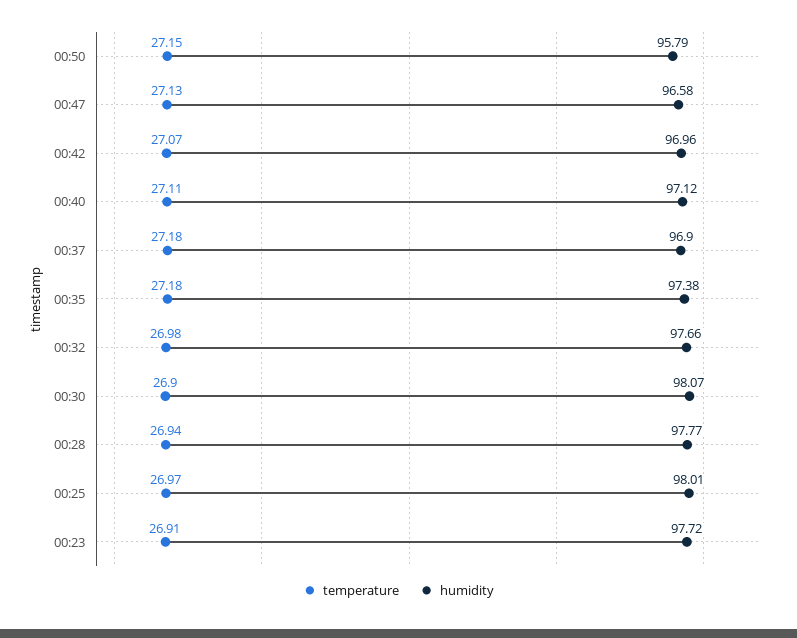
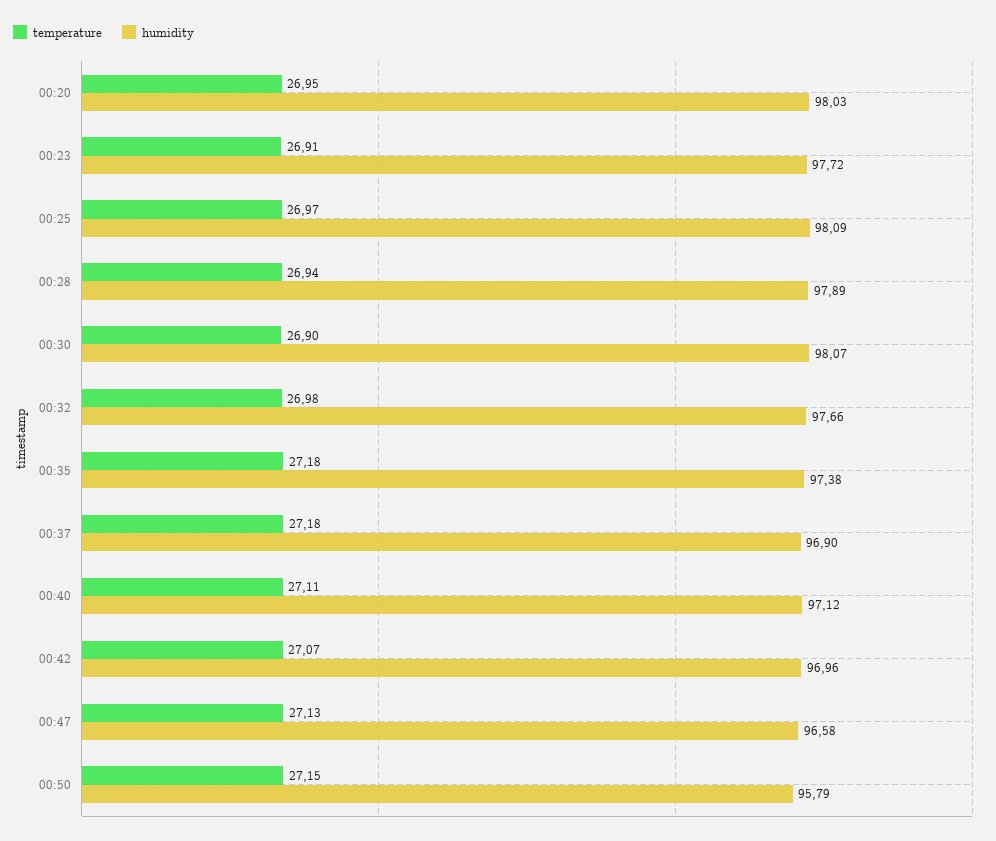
  {
    "temperature": {
      "00:50": 27.15,
      "00:47": 27.13,
      "00:42": 27.07,
      "00:40": 27.11,
      "00:37": 27.18,
      "00:35": 27.18,
      "00:32": 26.98,
      "00:30": 26.9,
      "00:28": 26.94,
      "00:25": 26.97,
-     "00:23": 26.91
+     "00:23": 26.91,
+     "00:20": 26.95
    },
    "humidity": {
      "00:50": 95.79,
      "00:47": 96.58,
      "00:42": 96.96,
      "00:40": 97.12,
      "00:37": 96.9,
      "00:35": 97.38,
      "00:32": 97.66,
      "00:30": 98.07,
-     "00:28": 97.77,
+     "00:28": 97.89,
-     "00:25": 98.01,
+     "00:25": 98.09,
-     "00:23": 97.72
+     "00:23": 97.72,
+     "00:20": 98.03
    }
  }

